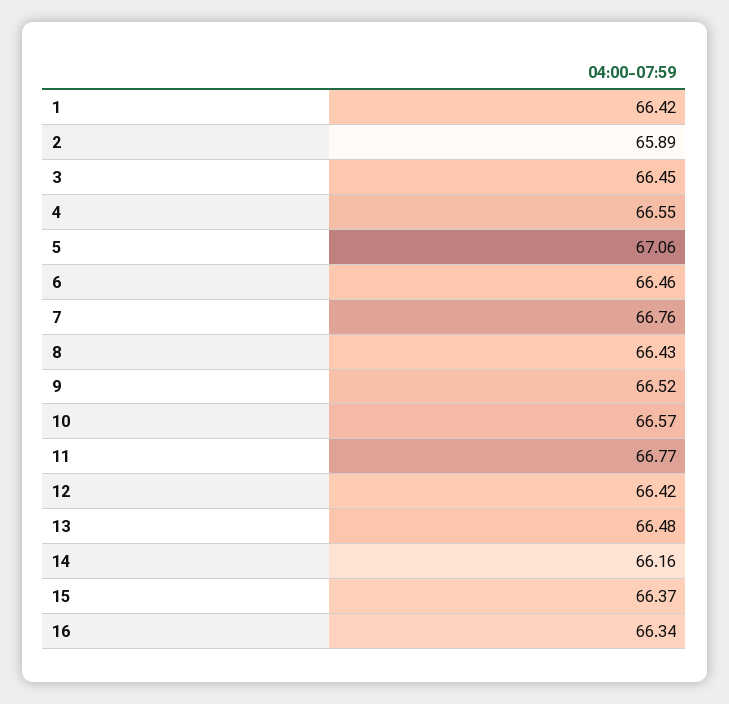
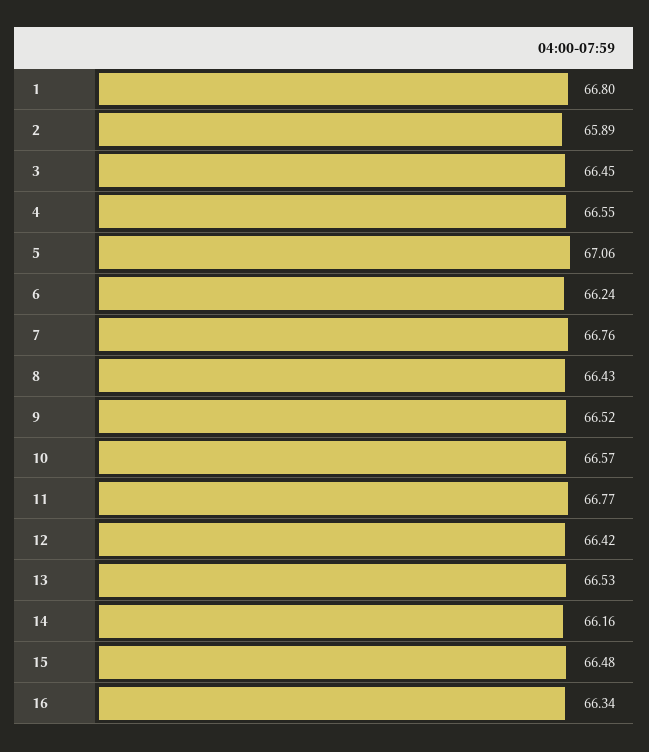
  {
-   "1": 66.42,
+   "1": 66.8,
    "2": 65.89,
    "3": 66.45,
    "4": 66.55,
    "5": 67.06,
-   "6": 66.46,
+   "6": 66.24,
    "7": 66.76,
    "8": 66.43,
    "9": 66.52,
    "10": 66.57,
    "11": 66.77,
    "12": 66.42,
-   "13": 66.48,
+   "13": 66.53,
    "14": 66.16,
-   "15": 66.37,
+   "15": 66.48,
    "16": 66.34
  }

